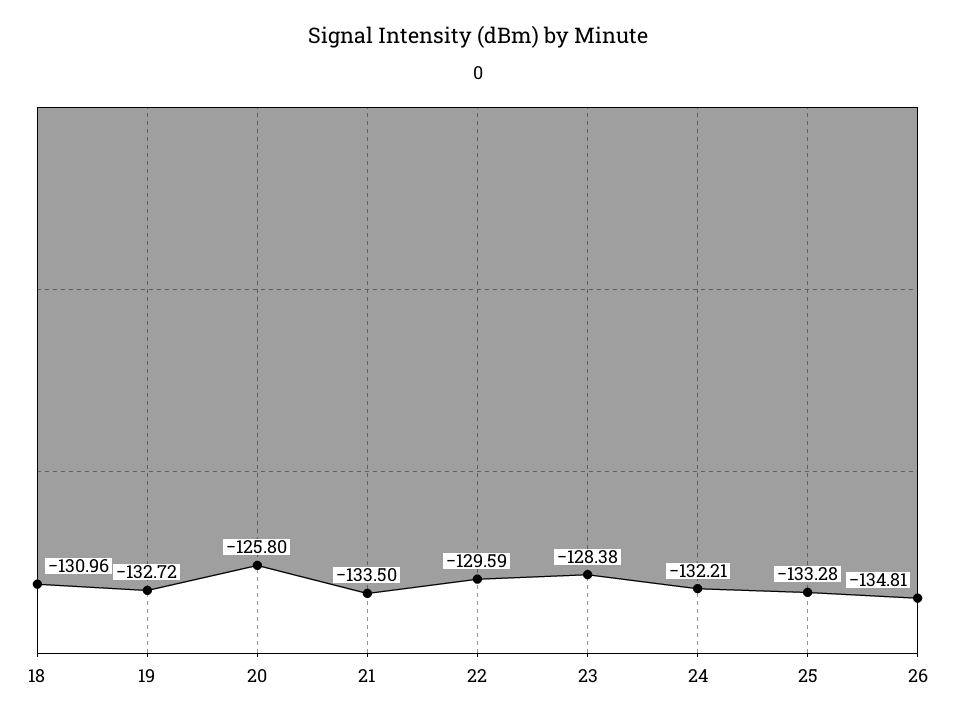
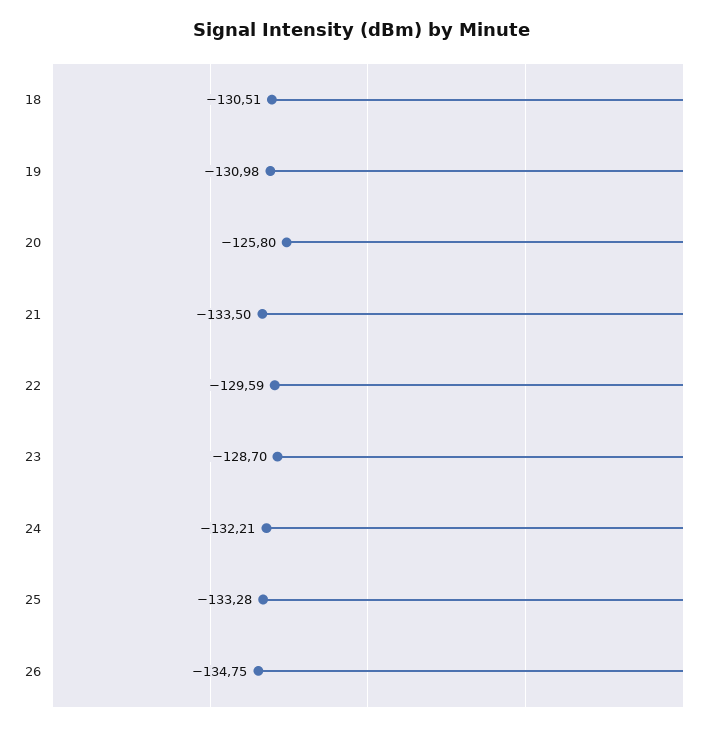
  {
-   "18": -130.96,
+   "18": -130.51,
-   "19": -132.72,
+   "19": -130.98,
    "20": -125.8,
    "21": -133.5,
    "22": -129.59,
-   "23": -128.38,
+   "23": -128.7,
    "24": -132.21,
    "25": -133.28,
-   "26": -134.81
+   "26": -134.75
  }

